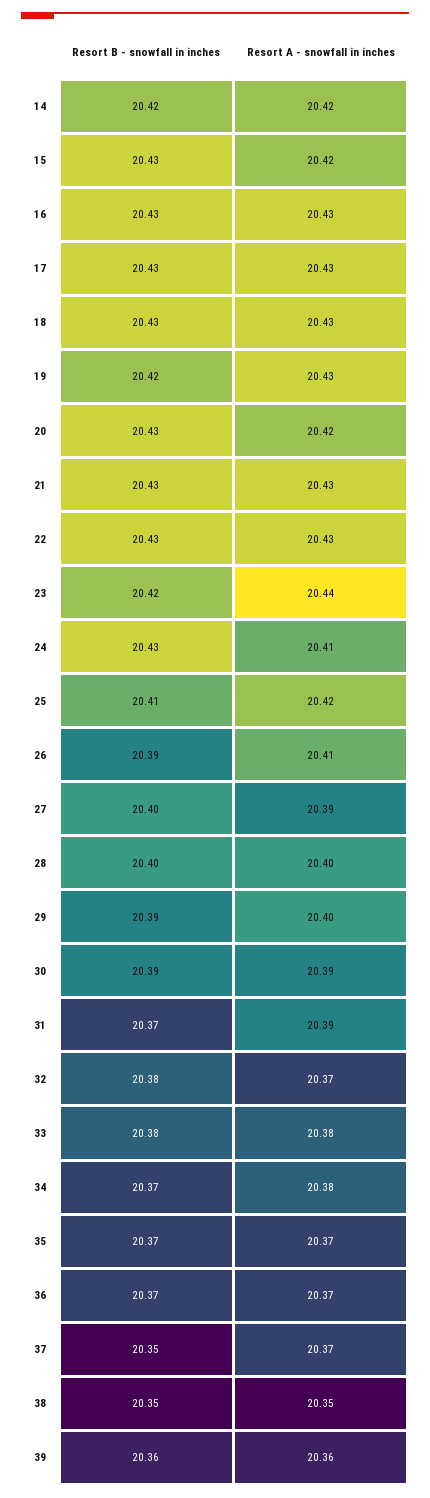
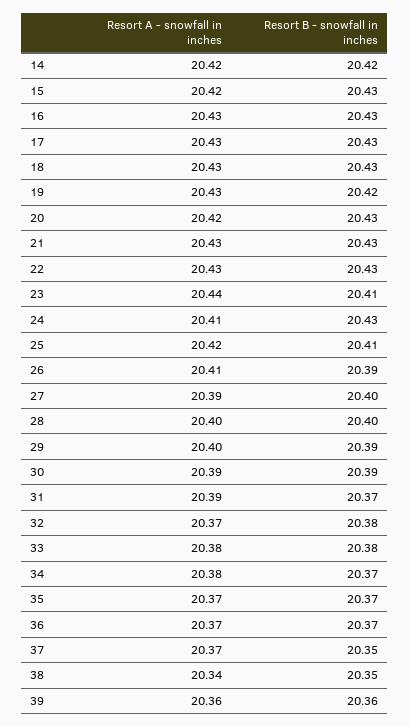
  {
    "Resort B - snowfall in inches": {
      "14": 20.42,
      "15": 20.43,
      "16": 20.43,
      "17": 20.43,
      "18": 20.43,
      "19": 20.42,
      "20": 20.43,
      "21": 20.43,
      "22": 20.43,
-     "23": 20.42,
+     "23": 20.41,
      "24": 20.43,
      "25": 20.41,
      "26": 20.39,
      "27": 20.4,
      "28": 20.4,
      "29": 20.39,
      "30": 20.39,
      "31": 20.37,
      "32": 20.38,
      "33": 20.38,
      "34": 20.37,
      "35": 20.37,
      "36": 20.37,
      "37": 20.35,
      "38": 20.35,
      "39": 20.36
    },
    "Resort A - snowfall in inches": {
      "14": 20.42,
      "15": 20.42,
      "16": 20.43,
      "17": 20.43,
      "18": 20.43,
      "19": 20.43,
      "20": 20.42,
      "21": 20.43,
      "22": 20.43,
      "23": 20.44,
      "24": 20.41,
      "25": 20.42,
      "26": 20.41,
      "27": 20.39,
      "28": 20.4,
      "29": 20.4,
      "30": 20.39,
      "31": 20.39,
      "32": 20.37,
      "33": 20.38,
      "34": 20.38,
      "35": 20.37,
      "36": 20.37,
      "37": 20.37,
-     "38": 20.35,
+     "38": 20.34,
      "39": 20.36
    }
  }

